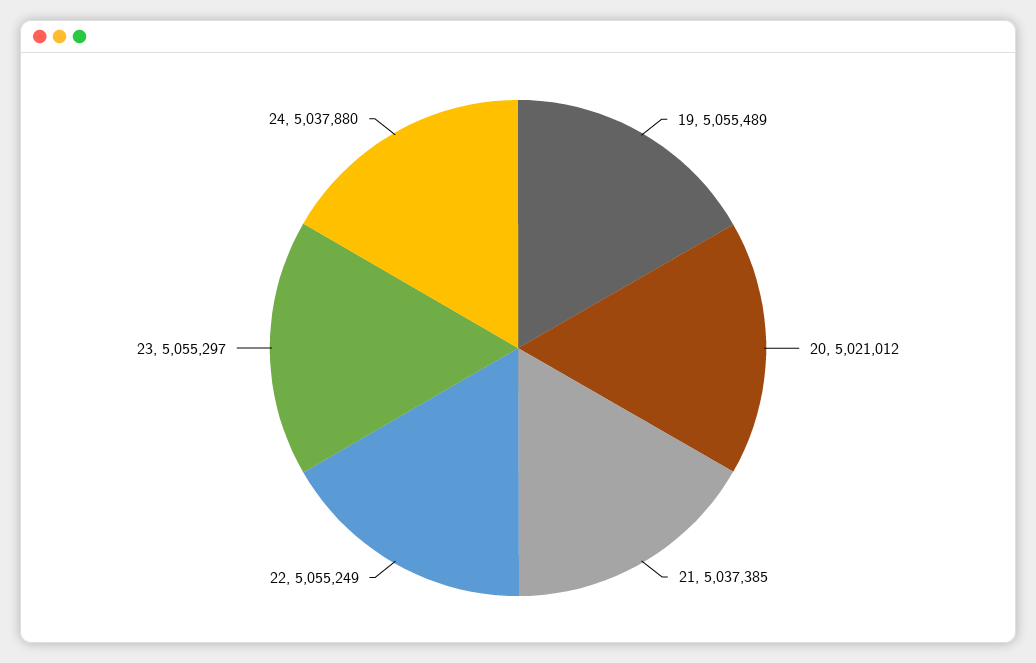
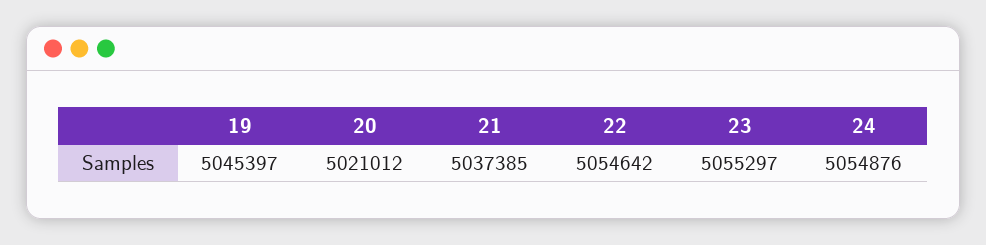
  {
-   "19": 5055489,
+   "19": 5045397,
    "20": 5021012,
    "21": 5037385,
-   "22": 5055249,
+   "22": 5054642,
    "23": 5055297,
-   "24": 5037880
+   "24": 5054876
  }

